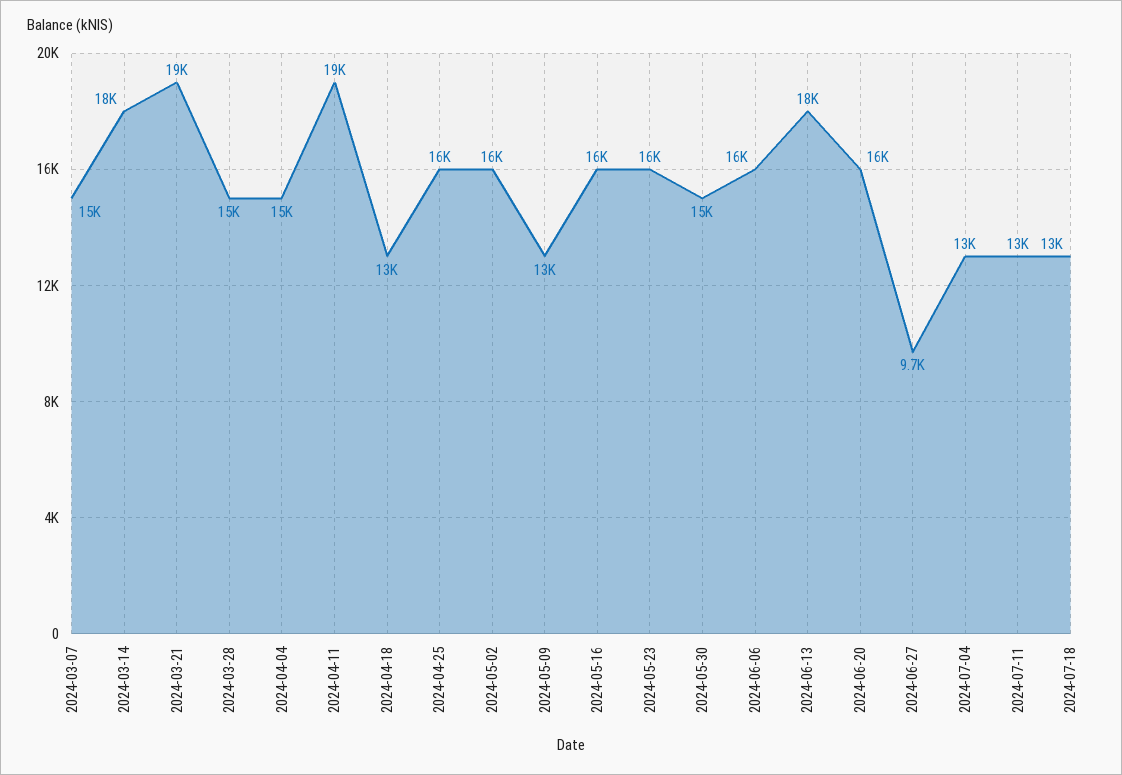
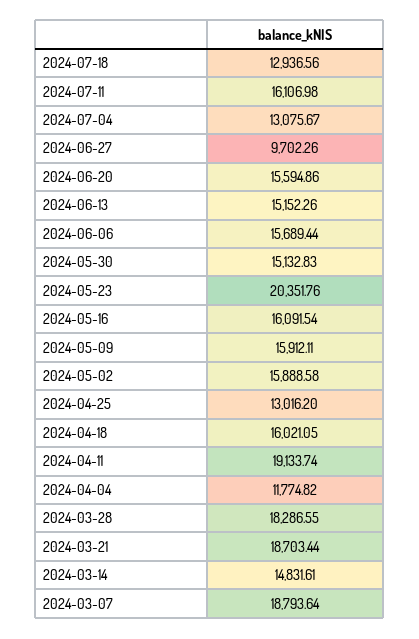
  {
-   "2024-03-07": 15000,
+   "2024-03-07": 18793.64,
-   "2024-03-14": 18000,
+   "2024-03-14": 14831.61,
    "2024-03-21": 18703.44,
-   "2024-03-28": 15000,
+   "2024-03-28": 18286.55,
-   "2024-04-04": 15000,
+   "2024-04-04": 11774.82,
    "2024-04-11": 19133.74,
-   "2024-04-18": 13000,
+   "2024-04-18": 16021.05,
-   "2024-04-25": 16000,
+   "2024-04-25": 13016.2,
    "2024-05-02": 15888.58,
-   "2024-05-09": 13000,
+   "2024-05-09": 15912.11,
    "2024-05-16": 16091.54,
-   "2024-05-23": 16000,
+   "2024-05-23": 20351.76,
    "2024-05-30": 15132.83,
    "2024-06-06": 15689.44,
-   "2024-06-13": 18000,
+   "2024-06-13": 15152.26,
    "2024-06-20": 15594.86,
    "2024-06-27": 9702.26,
    "2024-07-04": 13075.67,
-   "2024-07-11": 13000,
+   "2024-07-11": 16106.98,
    "2024-07-18": 12936.56
  }

